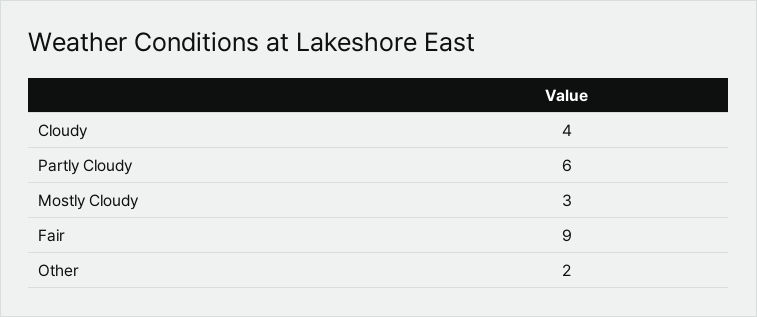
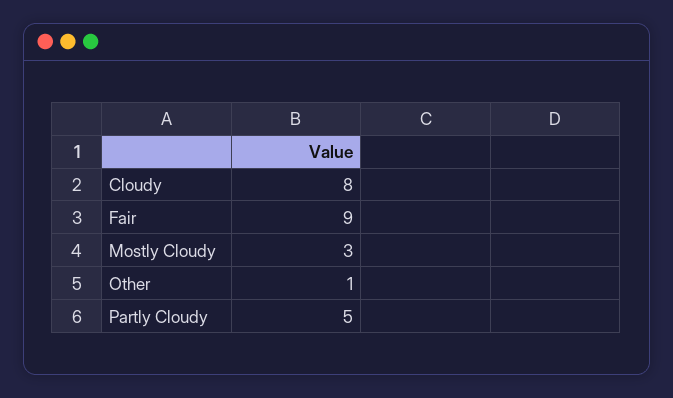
  {
-   "Cloudy": 4,
+   "Cloudy": 8,
-   "Partly Cloudy": 6,
+   "Partly Cloudy": 5,
    "Mostly Cloudy": 3,
    "Fair": 9,
-   "Other": 2
+   "Other": 1
  }

